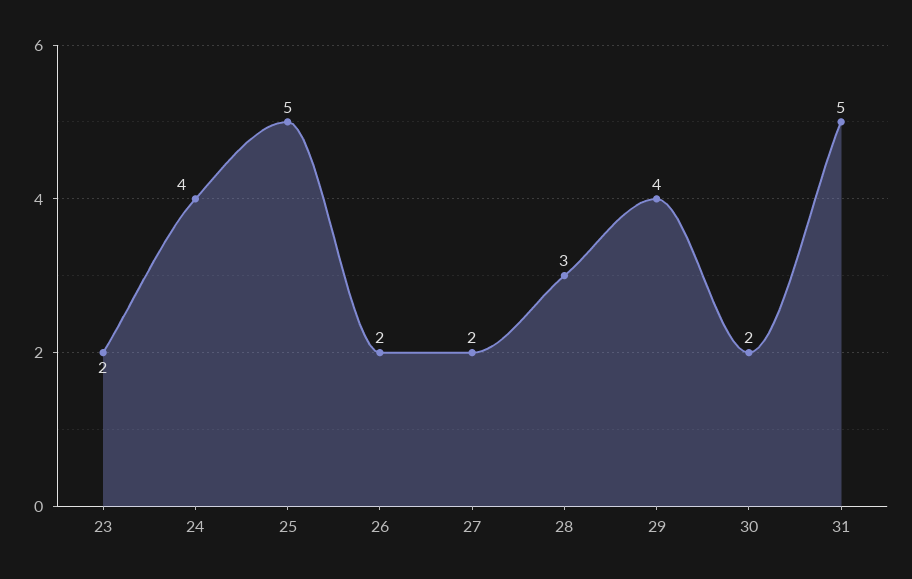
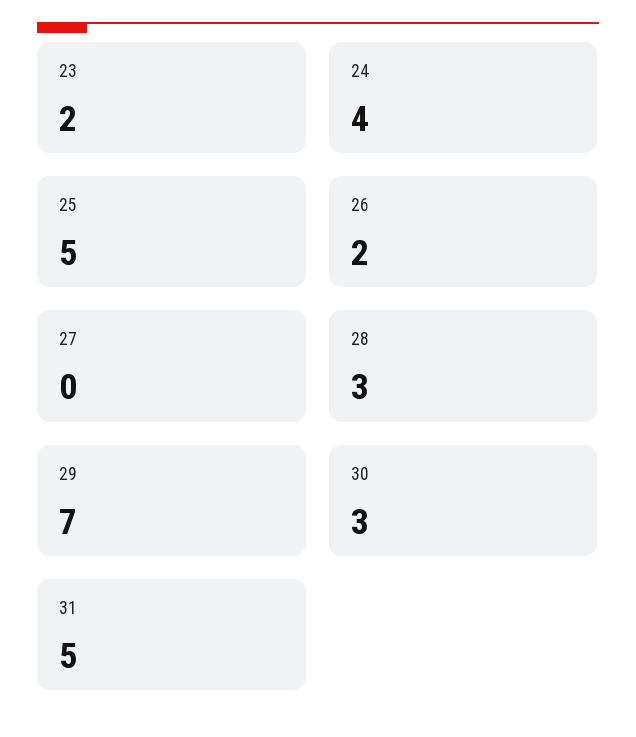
  {
    "23": 2,
    "24": 4,
    "25": 5,
    "26": 2,
-   "27": 2,
+   "27": 0,
    "28": 3,
-   "29": 4,
+   "29": 7,
-   "30": 2,
+   "30": 3,
    "31": 5
  }

